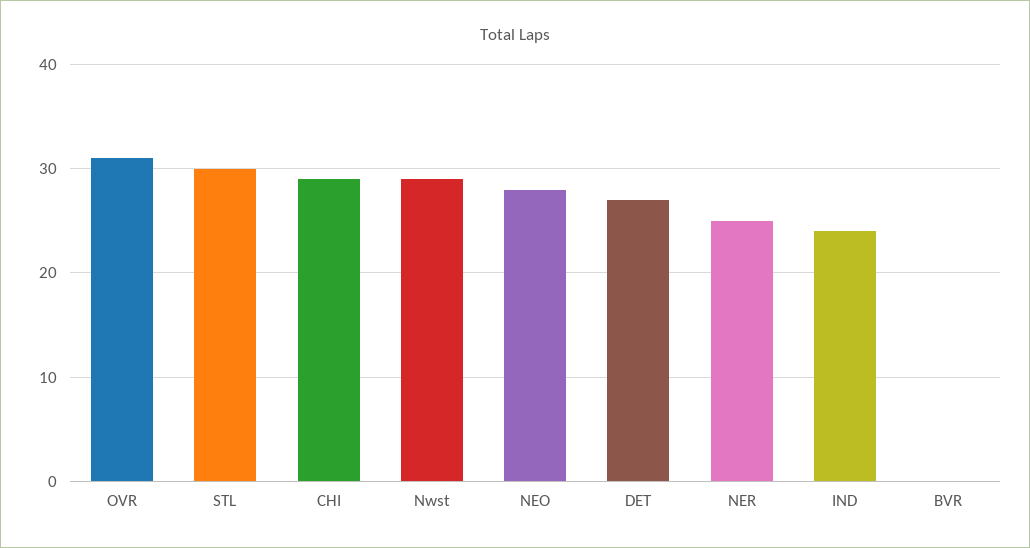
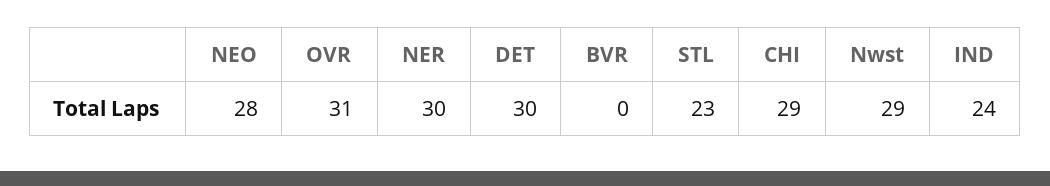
  {
    "OVR": 31,
-   "STL": 30,
+   "STL": 23,
    "CHI": 29,
    "Nwst": 29,
    "NEO": 28,
-   "DET": 27,
+   "DET": 30,
-   "NER": 25,
+   "NER": 30,
    "IND": 24,
    "BVR": 0
  }

